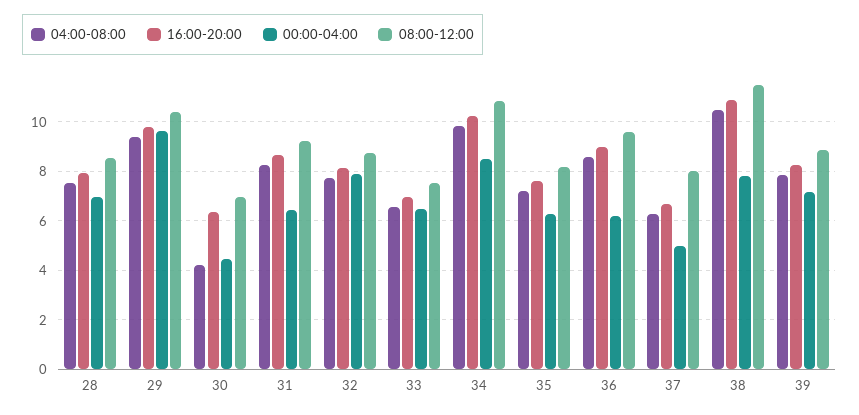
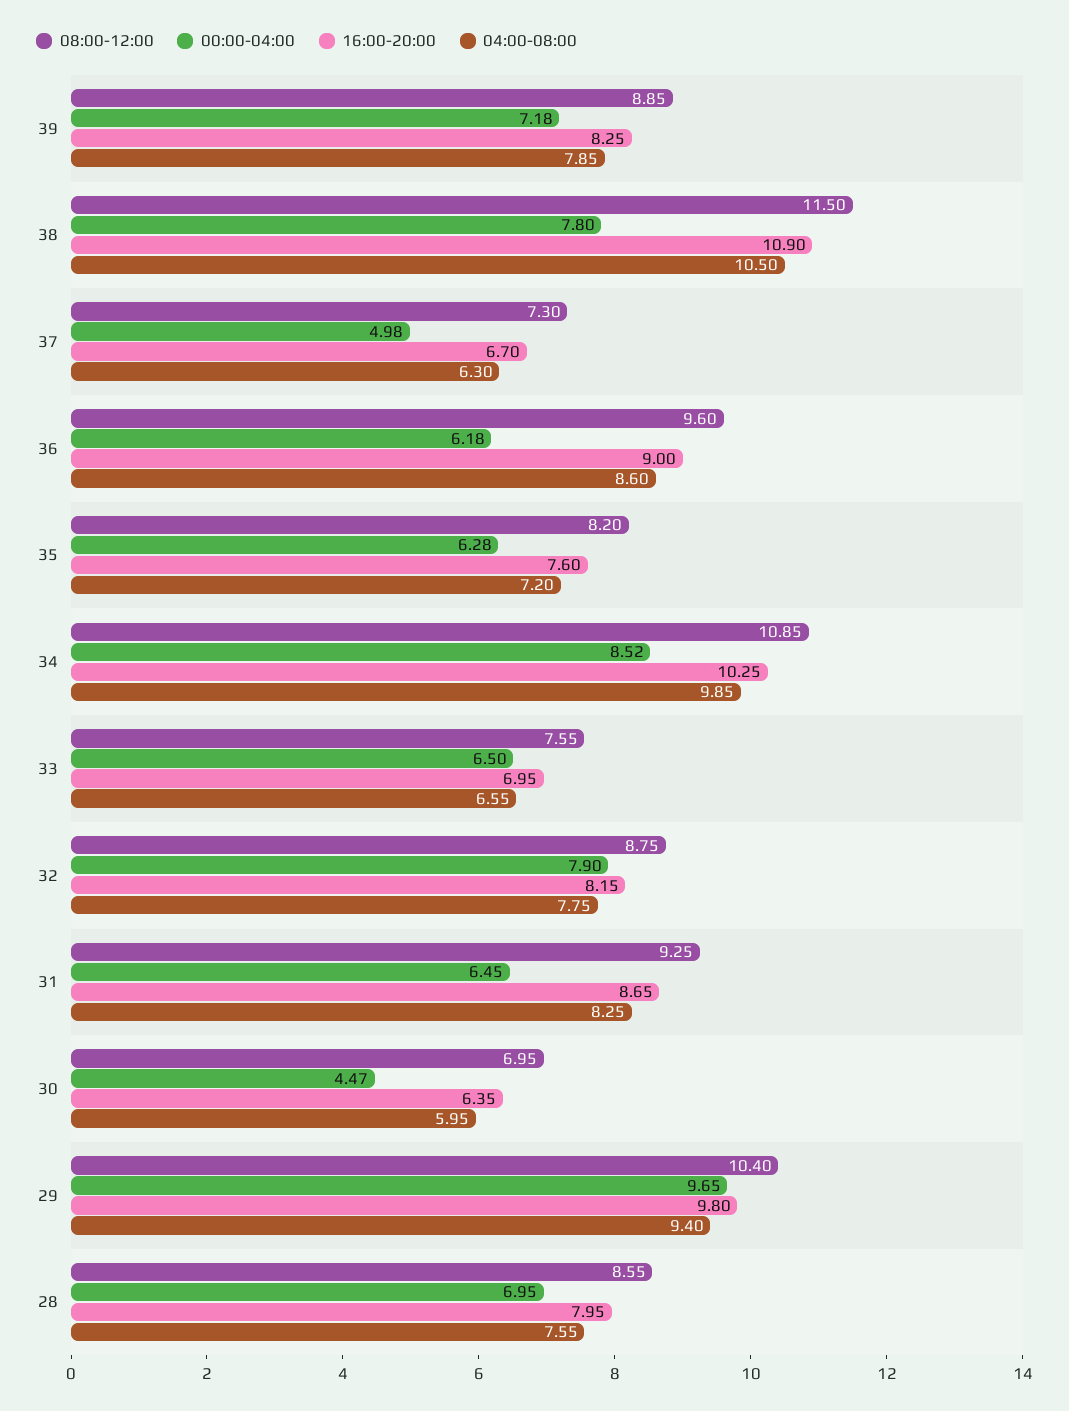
  {
    "04:00-08:00": {
      "28": 7.55,
      "29": 9.4,
-     "30": 4.25,
+     "30": 5.95,
      "31": 8.25,
      "32": 7.75,
      "33": 6.55,
      "34": 9.85,
      "35": 7.2,
      "36": 8.6,
      "37": 6.3,
      "38": 10.5,
      "39": 7.85
    },
    "16:00-20:00": {
      "28": 7.95,
      "29": 9.8,
      "30": 6.35,
      "31": 8.65,
      "32": 8.15,
      "33": 6.95,
      "34": 10.25,
      "35": 7.6,
      "36": 9,
      "37": 6.7,
      "38": 10.9,
      "39": 8.25
    },
    "00:00-04:00": {
      "28": 6.95,
      "29": 9.65,
      "30": 4.47,
      "31": 6.45,
      "32": 7.9,
      "33": 6.5,
      "34": 8.52,
      "35": 6.28,
      "36": 6.18,
      "37": 4.98,
      "38": 7.8,
      "39": 7.18
    },
    "08:00-12:00": {
      "28": 8.55,
      "29": 10.4,
      "30": 6.95,
      "31": 9.25,
      "32": 8.75,
      "33": 7.55,
      "34": 10.85,
      "35": 8.2,
      "36": 9.6,
-     "37": 8,
+     "37": 7.3,
      "38": 11.5,
      "39": 8.85
    }
  }

